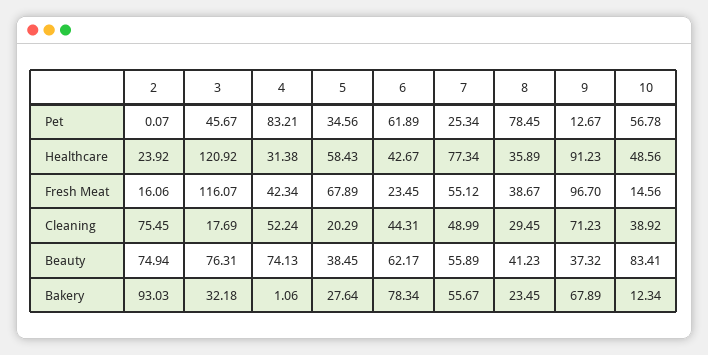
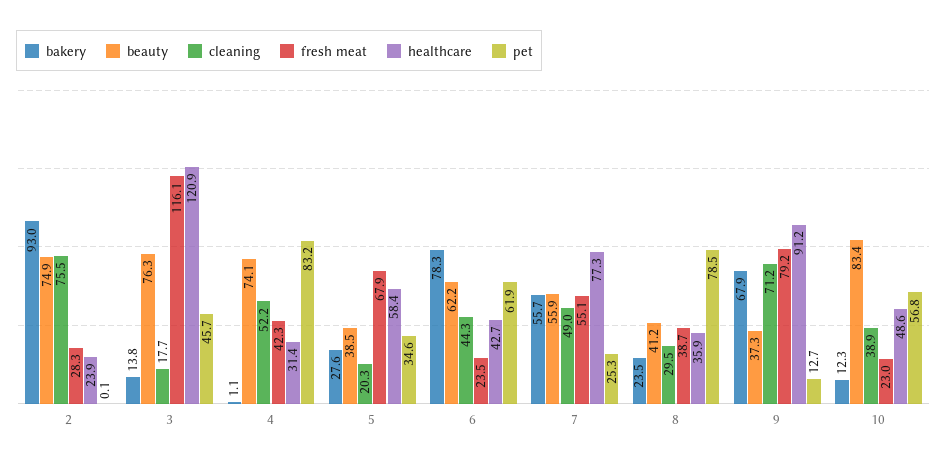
  {
    "Pet": {
      "2": 0.07,
      "3": 45.67,
      "4": 83.21,
      "5": 34.56,
      "6": 61.89,
      "7": 25.34,
      "8": 78.45,
      "9": 12.67,
      "10": 56.78
    },
    "Healthcare": {
      "2": 23.92,
      "3": 120.92,
      "4": 31.38,
      "5": 58.43,
      "6": 42.67,
      "7": 77.34,
      "8": 35.89,
      "9": 91.23,
      "10": 48.56
    },
    "Fresh Meat": {
-     "2": 16.06,
+     "2": 28.3,
      "3": 116.07,
      "4": 42.34,
      "5": 67.89,
      "6": 23.45,
      "7": 55.12,
      "8": 38.67,
-     "9": 96.7,
+     "9": 79.2,
-     "10": 14.56
+     "10": 23
    },
    "Cleaning": {
      "2": 75.45,
      "3": 17.69,
      "4": 52.24,
      "5": 20.29,
      "6": 44.31,
      "7": 48.99,
      "8": 29.45,
      "9": 71.23,
      "10": 38.92
    },
    "Beauty": {
      "2": 74.94,
      "3": 76.31,
      "4": 74.13,
      "5": 38.45,
      "6": 62.17,
      "7": 55.89,
      "8": 41.23,
      "9": 37.32,
      "10": 83.41
    },
    "Bakery": {
      "2": 93.03,
-     "3": 32.18,
+     "3": 13.8,
      "4": 1.06,
      "5": 27.64,
      "6": 78.34,
      "7": 55.67,
      "8": 23.45,
      "9": 67.89,
      "10": 12.34
    }
  }

